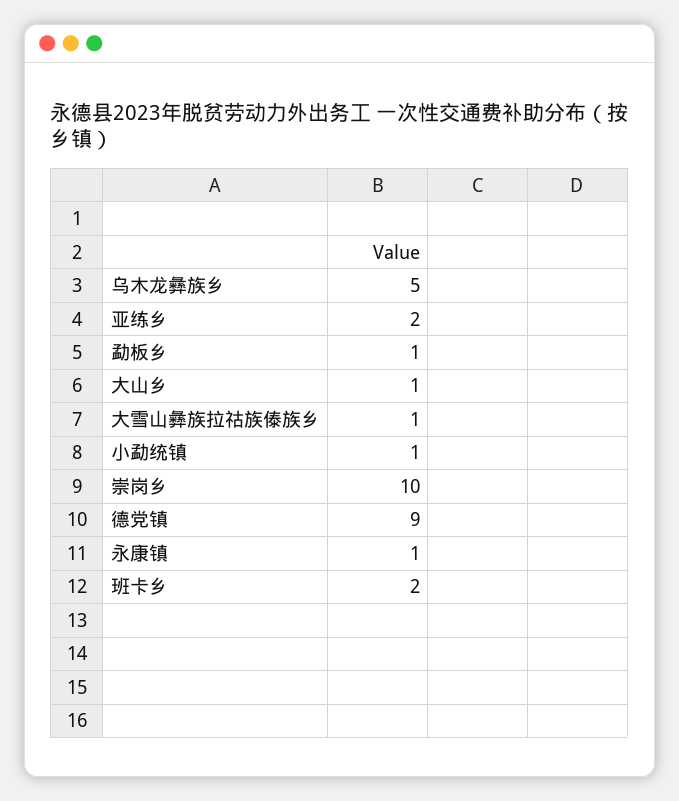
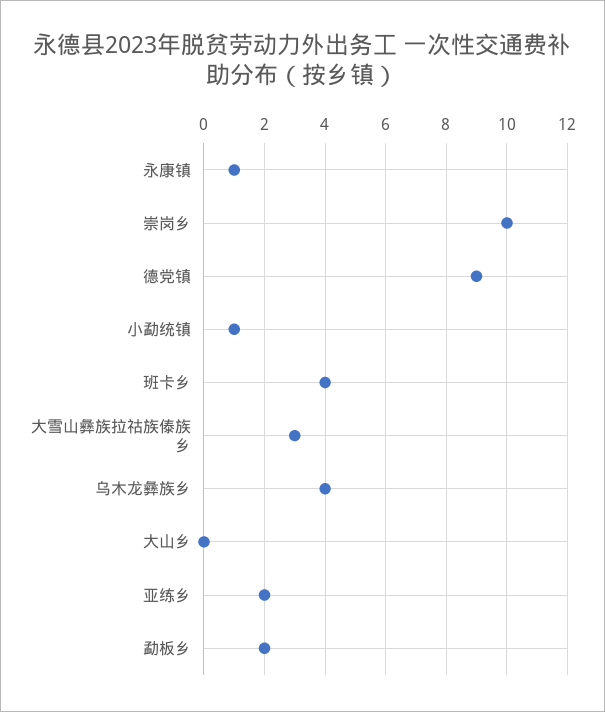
  {
-   "乌木龙彝族乡": 5,
+   "乌木龙彝族乡": 4,
    "亚练乡": 2,
-   "勐板乡": 1,
+   "勐板乡": 2,
-   "大山乡": 1,
+   "大山乡": 0,
-   "大雪山彝族拉祜族傣族乡": 1,
+   "大雪山彝族拉祜族傣族乡": 3,
    "小勐统镇": 1,
    "崇岗乡": 10,
    "德党镇": 9,
    "永康镇": 1,
-   "班卡乡": 2
+   "班卡乡": 4
  }

